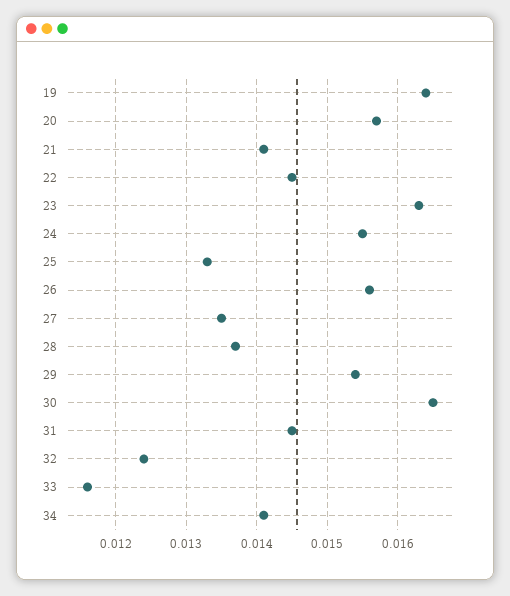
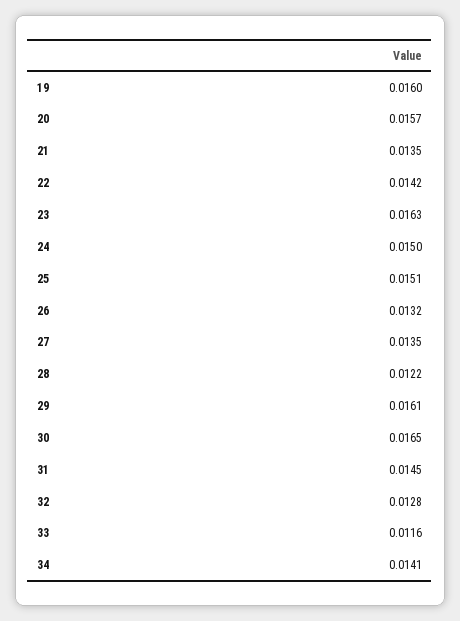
  {
-   "19": 0.0164,
+   "19": 0.016,
    "20": 0.0157,
-   "21": 0.0141,
+   "21": 0.0135,
-   "22": 0.0145,
+   "22": 0.0142,
    "23": 0.0163,
-   "24": 0.0155,
+   "24": 0.015,
-   "25": 0.0133,
+   "25": 0.0151,
-   "26": 0.0156,
+   "26": 0.0132,
    "27": 0.0135,
-   "28": 0.0137,
+   "28": 0.0122,
-   "29": 0.0154,
+   "29": 0.0161,
    "30": 0.0165,
    "31": 0.0145,
-   "32": 0.0124,
+   "32": 0.0128,
    "33": 0.0116,
    "34": 0.0141
  }

